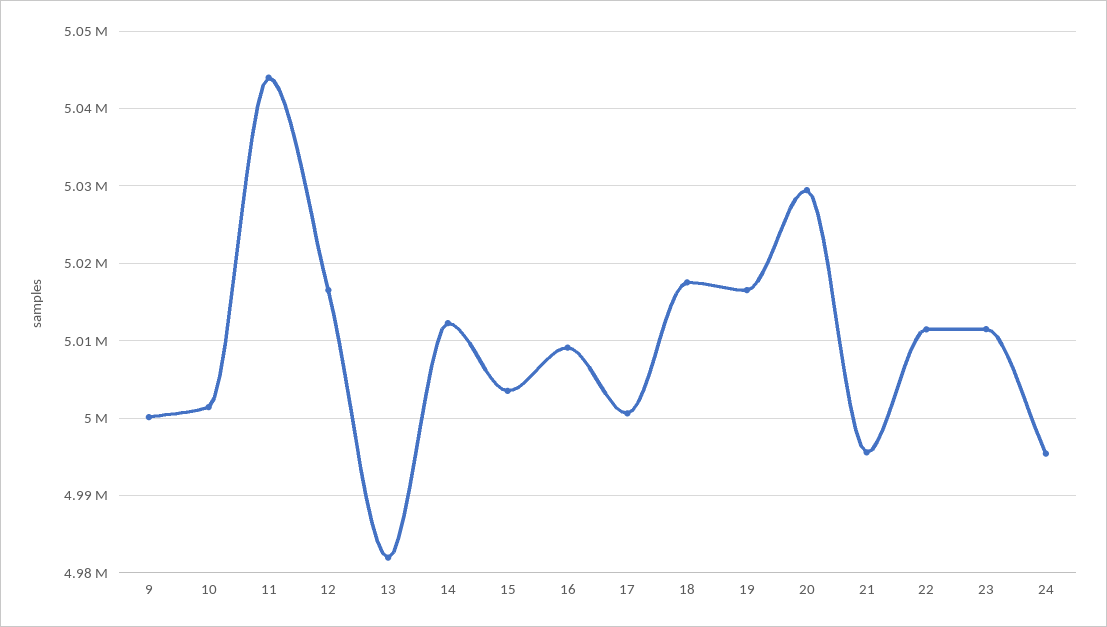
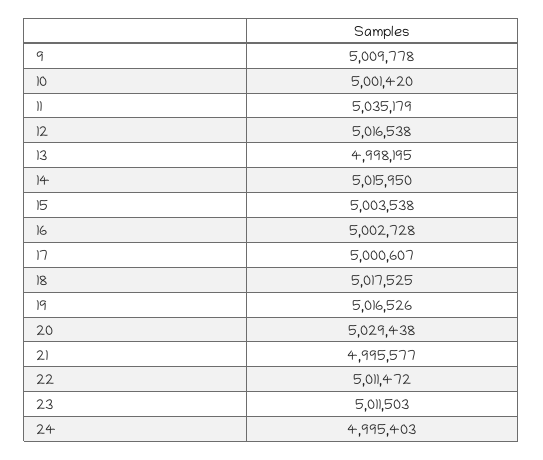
  {
-   "9": 5000000,
+   "9": 5009778,
    "10": 5001420,
-   "11": 5044000,
+   "11": 5035179,
    "12": 5016538,
-   "13": 4982000,
+   "13": 4998195,
-   "14": 5012000,
+   "14": 5015950,
    "15": 5003538,
-   "16": 5009000,
+   "16": 5002728,
    "17": 5000607,
    "18": 5017525,
    "19": 5016526,
    "20": 5029438,
    "21": 4995577,
    "22": 5011472,
    "23": 5011503,
    "24": 4995403
  }

